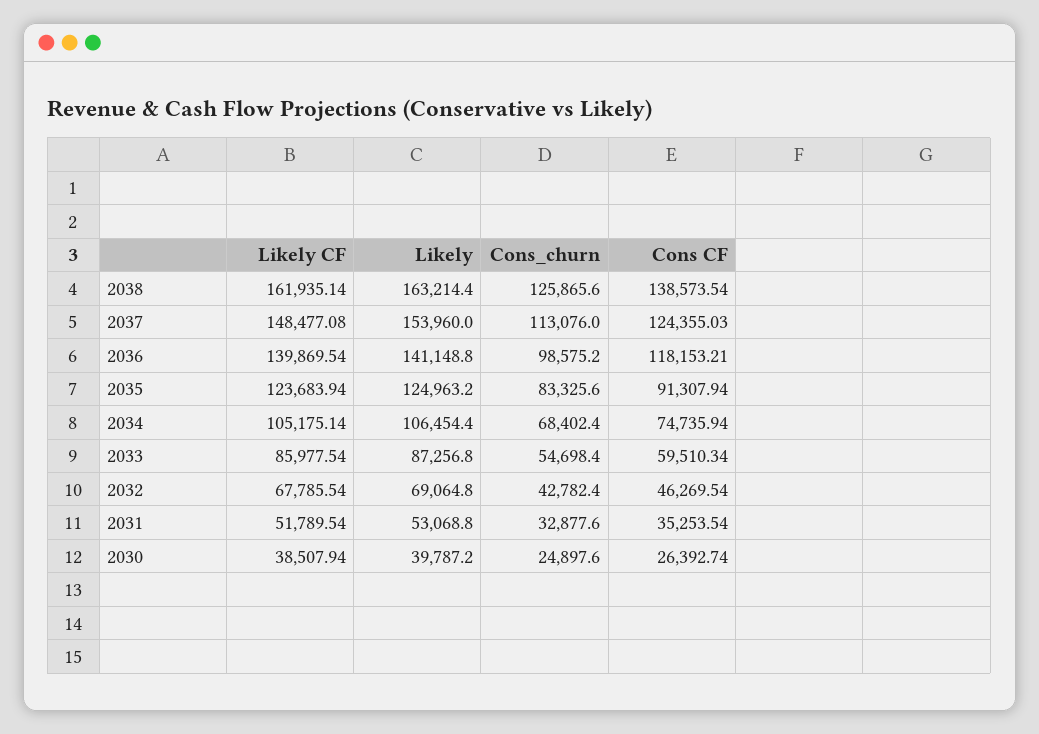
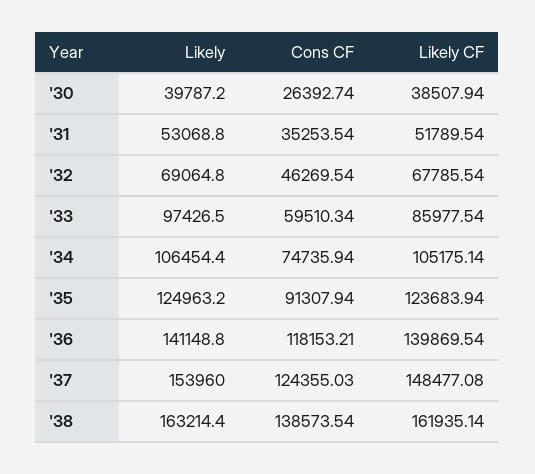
  {
    "Likely CF": {
      "2038": 161935.14,
      "2037": 148477.08,
      "2036": 139869.54,
      "2035": 123683.94,
      "2034": 105175.14,
      "2033": 85977.54,
      "2032": 67785.54,
      "2031": 51789.54,
      "2030": 38507.94
    },
    "Likely": {
      "2038": 163214.4,
      "2037": 153960,
      "2036": 141148.8,
      "2035": 124963.2,
      "2034": 106454.4,
-     "2033": 87256.8,
+     "2033": 97426.5,
      "2032": 69064.8,
      "2031": 53068.8,
      "2030": 39787.2
    },
-   "Cons_churn": {
-     "2038": 125865.6,
-     "2037": 113076,
-     "2036": 98575.2,
-     "2035": 83325.6,
-     "2034": 68402.4,
-     "2033": 54698.4,
-     "2032": 42782.4,
-     "2031": 32877.6,
-     "2030": 24897.6
-   },
    "Cons CF": {
      "2038": 138573.54,
      "2037": 124355.03,
      "2036": 118153.21,
      "2035": 91307.94,
      "2034": 74735.94,
      "2033": 59510.34,
      "2032": 46269.54,
      "2031": 35253.54,
      "2030": 26392.74
    }
  }

